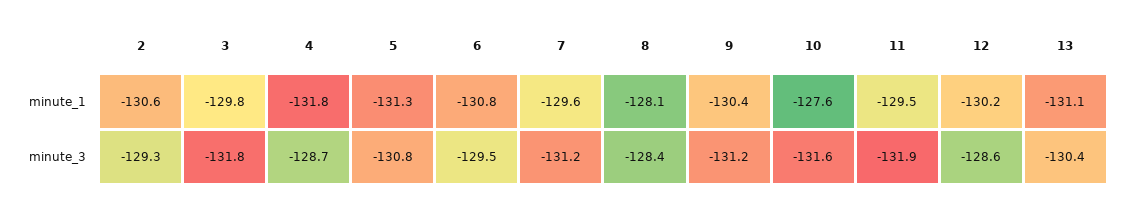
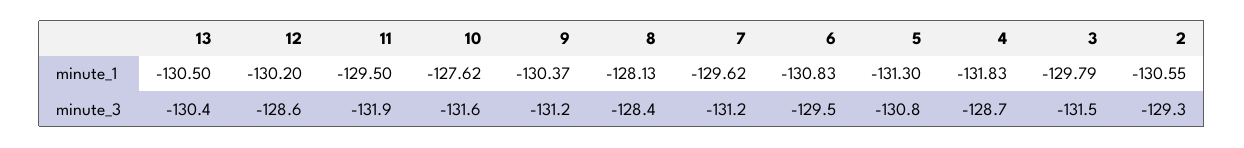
  {
    "2": {
      "minute_1": -130.55,
      "minute_3": -129.3
    },
    "3": {
      "minute_1": -129.79,
-     "minute_3": -131.8
+     "minute_3": -131.5
    },
    "4": {
      "minute_1": -131.83,
      "minute_3": -128.7
    },
    "5": {
      "minute_1": -131.3,
      "minute_3": -130.8
    },
    "6": {
      "minute_1": -130.83,
      "minute_3": -129.5
    },
    "7": {
      "minute_1": -129.62,
      "minute_3": -131.2
    },
    "8": {
      "minute_1": -128.13,
      "minute_3": -128.4
    },
    "9": {
      "minute_1": -130.37,
      "minute_3": -131.2
    },
    "10": {
      "minute_1": -127.62,
      "minute_3": -131.6
    },
    "11": {
      "minute_1": -129.5,
      "minute_3": -131.9
    },
    "12": {
      "minute_1": -130.2,
      "minute_3": -128.6
    },
    "13": {
-     "minute_1": -131.1,
+     "minute_1": -130.5,
      "minute_3": -130.4
    }
  }

